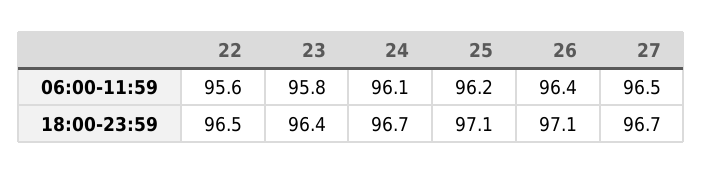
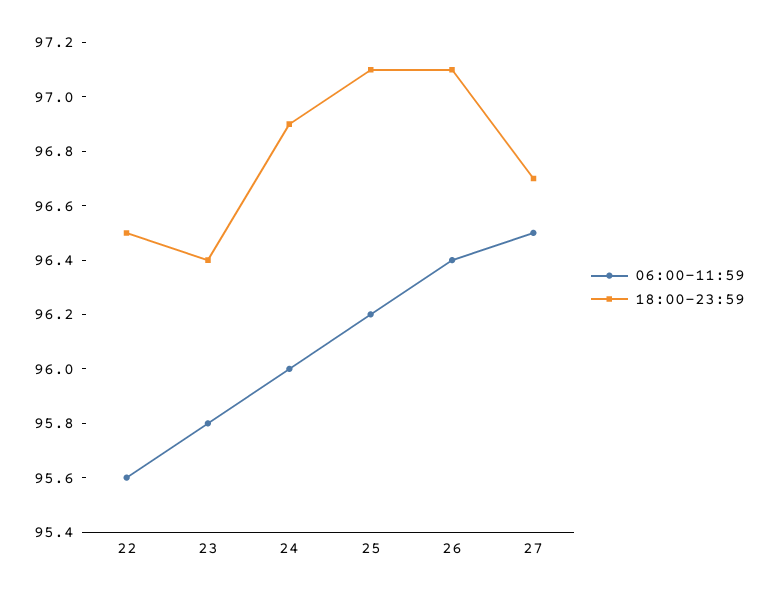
  {
    "06:00-11:59": {
      "22": 95.6,
      "23": 95.8,
-     "24": 96.1,
+     "24": 96,
      "25": 96.2,
      "26": 96.4,
      "27": 96.5
    },
    "18:00-23:59": {
      "22": 96.5,
      "23": 96.4,
-     "24": 96.7,
+     "24": 96.9,
      "25": 97.1,
      "26": 97.1,
      "27": 96.7
    }
  }

